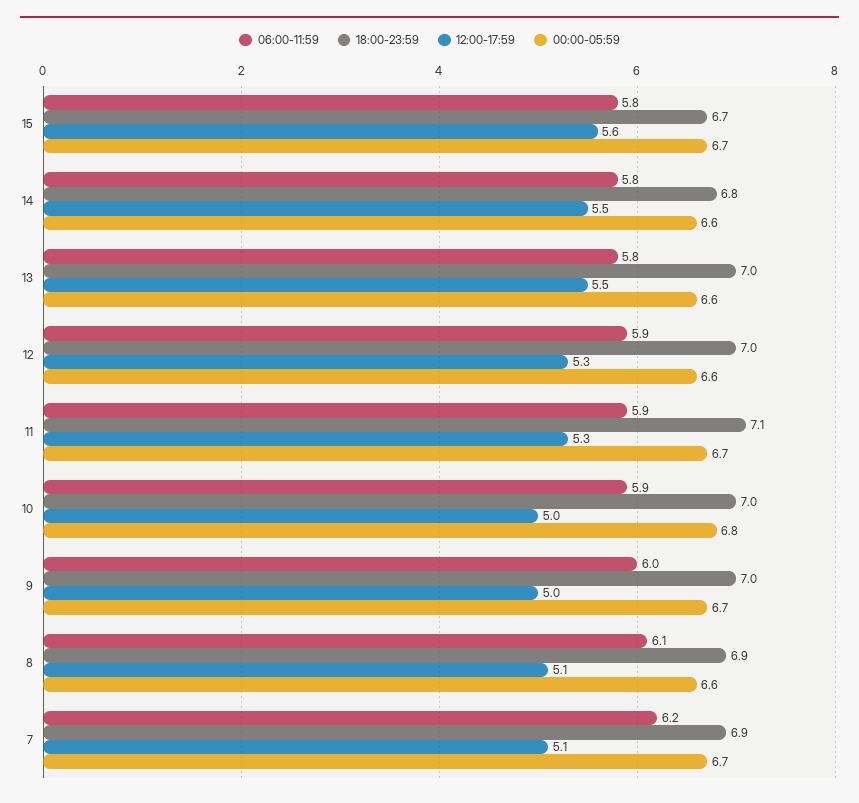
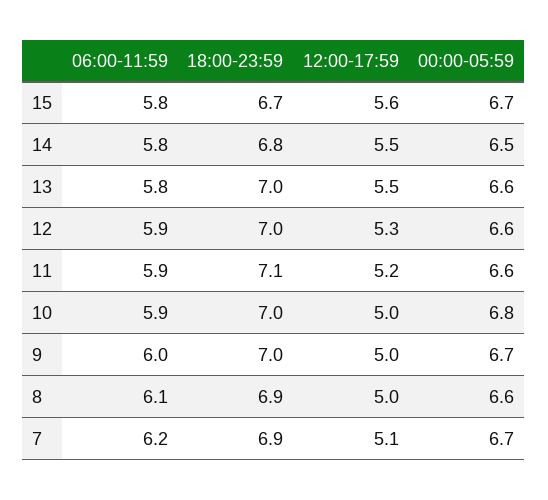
  {
    "06:00-11:59": {
      "15": 5.8,
      "14": 5.8,
      "13": 5.8,
      "12": 5.9,
      "11": 5.9,
      "10": 5.9,
      "9": 6,
      "8": 6.1,
      "7": 6.2
    },
    "18:00-23:59": {
      "15": 6.7,
      "14": 6.8,
      "13": 7,
      "12": 7,
      "11": 7.1,
      "10": 7,
      "9": 7,
      "8": 6.9,
      "7": 6.9
    },
    "12:00-17:59": {
      "15": 5.6,
      "14": 5.5,
      "13": 5.5,
      "12": 5.3,
-     "11": 5.3,
+     "11": 5.2,
      "10": 5,
      "9": 5,
-     "8": 5.1,
+     "8": 5,
      "7": 5.1
    },
    "00:00-05:59": {
      "15": 6.7,
-     "14": 6.6,
+     "14": 6.5,
      "13": 6.6,
      "12": 6.6,
-     "11": 6.7,
+     "11": 6.6,
      "10": 6.8,
      "9": 6.7,
      "8": 6.6,
      "7": 6.7
    }
  }

